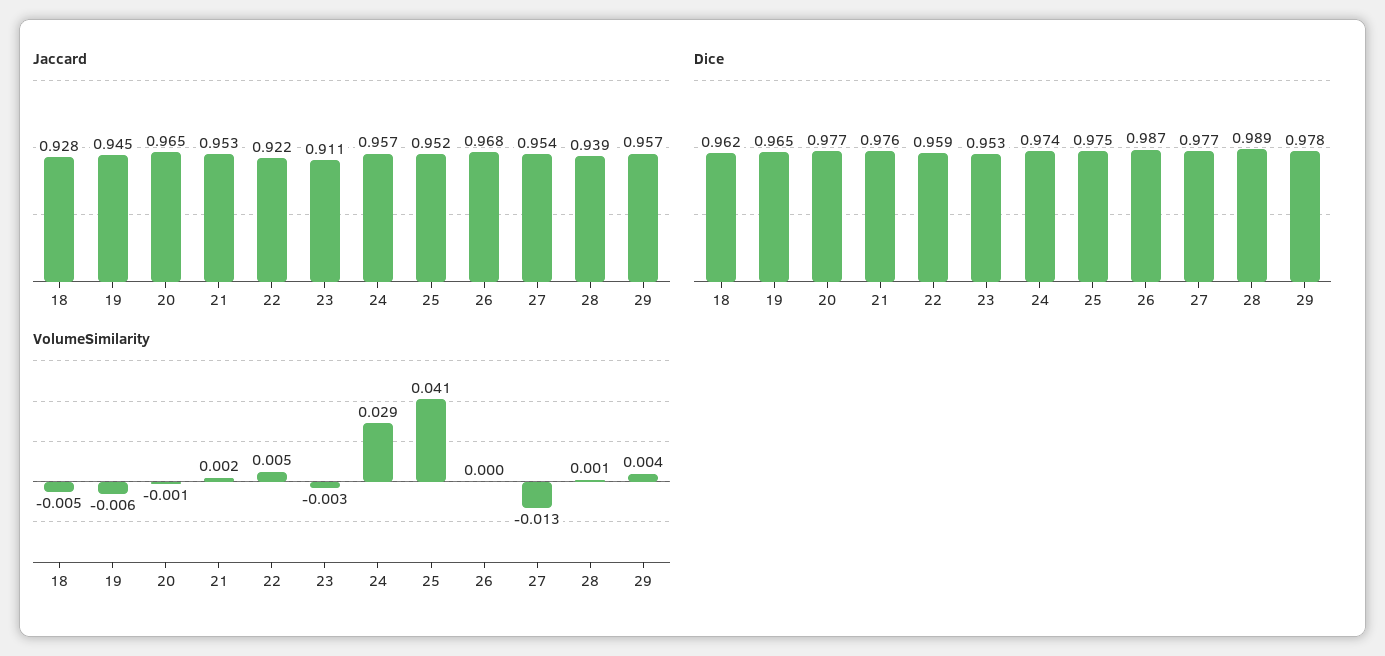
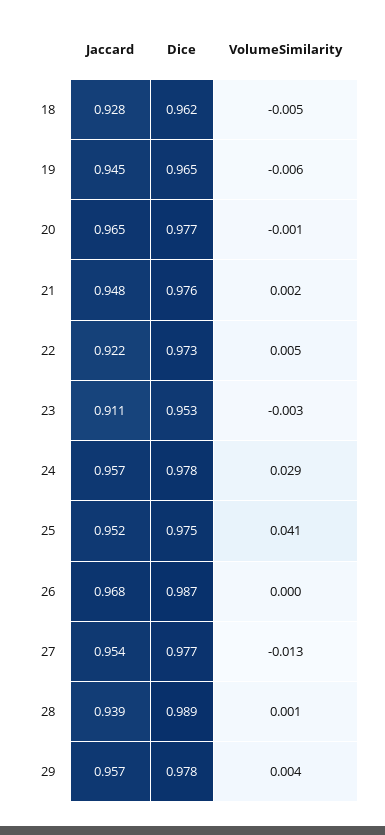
  {
    "Jaccard": {
      "18": 0.928,
      "19": 0.945,
      "20": 0.965,
-     "21": 0.953,
+     "21": 0.948,
      "22": 0.922,
      "23": 0.911,
      "24": 0.957,
      "25": 0.952,
      "26": 0.968,
      "27": 0.954,
      "28": 0.939,
      "29": 0.957
    },
    "Dice": {
      "18": 0.962,
      "19": 0.965,
      "20": 0.977,
      "21": 0.976,
-     "22": 0.959,
+     "22": 0.973,
      "23": 0.953,
-     "24": 0.974,
+     "24": 0.978,
      "25": 0.975,
      "26": 0.987,
      "27": 0.977,
      "28": 0.989,
      "29": 0.978
    },
    "VolumeSimilarity": {
      "18": -0.005,
      "19": -0.006,
      "20": -0.001,
      "21": 0.002,
      "22": 0.005,
      "23": -0.003,
      "24": 0.029,
      "25": 0.041,
      "26": 0,
      "27": -0.013,
      "28": 0.001,
      "29": 0.004
    }
  }

